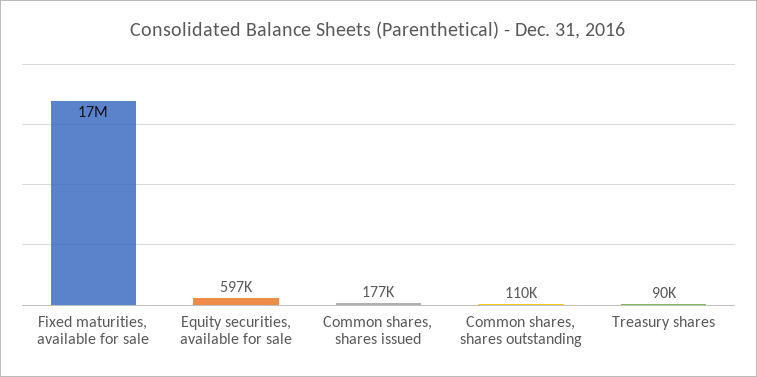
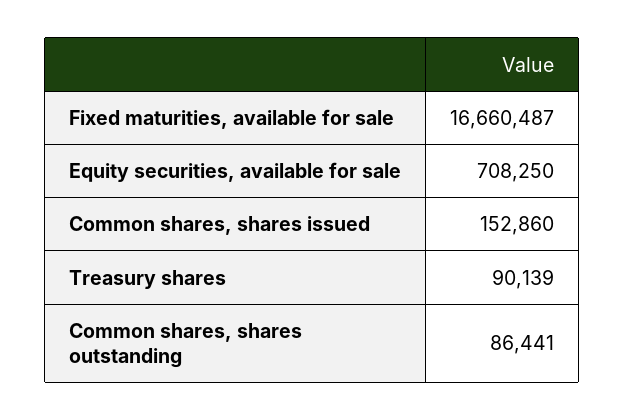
  {
    "Fixed maturities, available for sale": 16660487,
-   "Equity securities, available for sale": 597000,
+   "Equity securities, available for sale": 708250,
-   "Common shares, shares issued": 177000,
+   "Common shares, shares issued": 152860,
-   "Common shares, shares outstanding": 110000,
+   "Common shares, shares outstanding": 86441,
    "Treasury shares": 90139
  }

